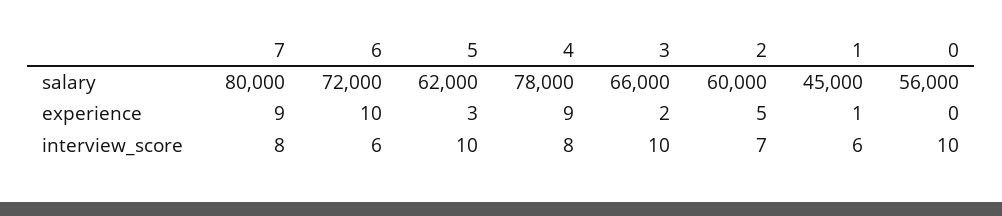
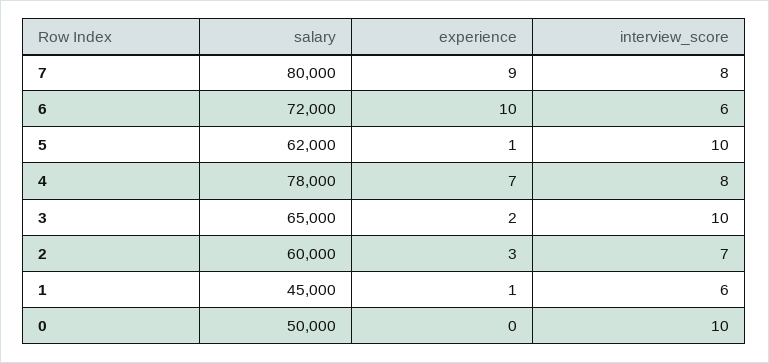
  {
    "7": {
      "salary": 80000,
      "experience": 9,
      "interview_score": 8
    },
    "6": {
      "salary": 72000,
      "experience": 10,
      "interview_score": 6
    },
    "5": {
      "salary": 62000,
-     "experience": 3,
+     "experience": 1,
      "interview_score": 10
    },
    "4": {
      "salary": 78000,
-     "experience": 9,
+     "experience": 7,
      "interview_score": 8
    },
    "3": {
-     "salary": 66000,
+     "salary": 65000,
      "experience": 2,
      "interview_score": 10
    },
    "2": {
      "salary": 60000,
-     "experience": 5,
+     "experience": 3,
      "interview_score": 7
    },
    "1": {
      "salary": 45000,
      "experience": 1,
      "interview_score": 6
    },
    "0": {
-     "salary": 56000,
+     "salary": 50000,
      "experience": 0,
      "interview_score": 10
    }
  }

